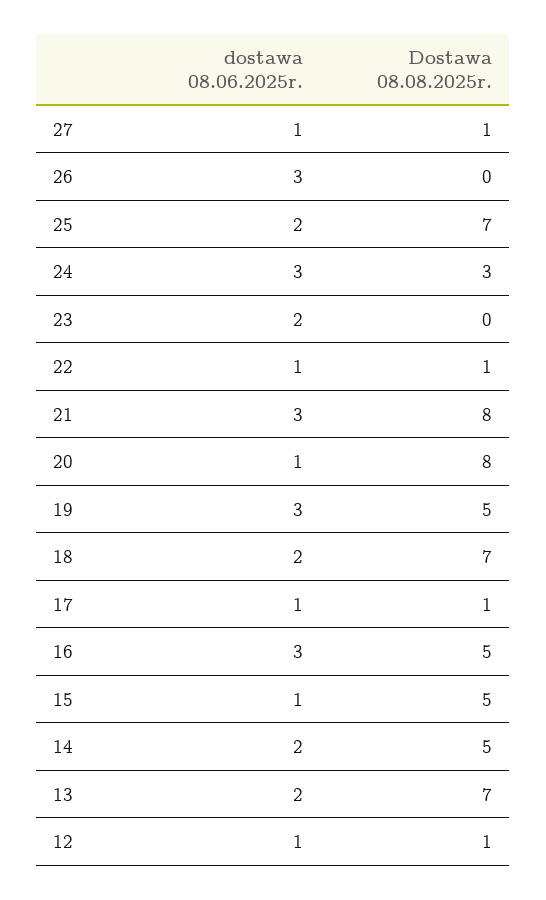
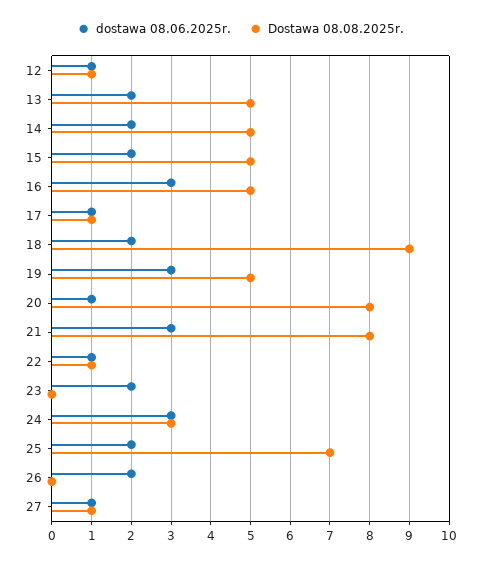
  {
    "dostawa 08.06.2025r.": {
      "27": 1,
-     "26": 3,
+     "26": 2,
      "25": 2,
      "24": 3,
      "23": 2,
      "22": 1,
      "21": 3,
      "20": 1,
      "19": 3,
      "18": 2,
      "17": 1,
      "16": 3,
-     "15": 1,
+     "15": 2,
      "14": 2,
      "13": 2,
      "12": 1
    },
    "Dostawa 08.08.2025r.": {
      "27": 1,
      "26": 0,
      "25": 7,
      "24": 3,
      "23": 0,
      "22": 1,
      "21": 8,
      "20": 8,
      "19": 5,
-     "18": 7,
+     "18": 9,
      "17": 1,
      "16": 5,
      "15": 5,
      "14": 5,
-     "13": 7,
+     "13": 5,
      "12": 1
    }
  }

